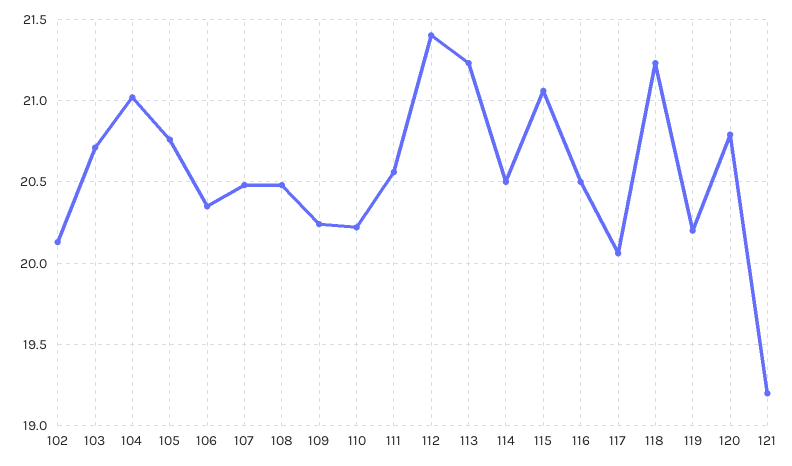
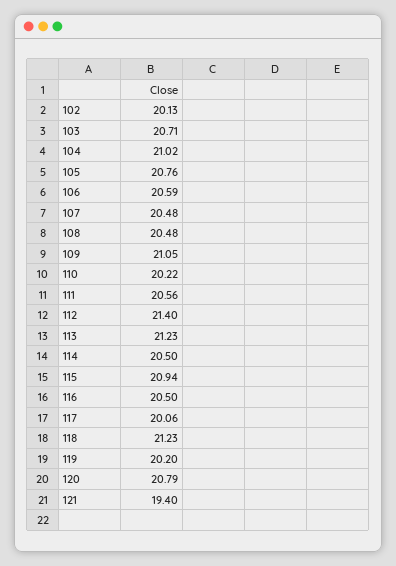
  {
    "102": 20.13,
    "103": 20.71,
    "104": 21.02,
    "105": 20.76,
-   "106": 20.35,
+   "106": 20.59,
    "107": 20.48,
    "108": 20.48,
-   "109": 20.25,
+   "109": 21.05,
    "110": 20.22,
    "111": 20.56,
    "112": 21.4,
    "113": 21.23,
    "114": 20.5,
-   "115": 21.05,
+   "115": 20.94,
    "116": 20.5,
    "117": 20.06,
    "118": 21.23,
    "119": 20.2,
    "120": 20.79,
-   "121": 19.2
+   "121": 19.4
  }

